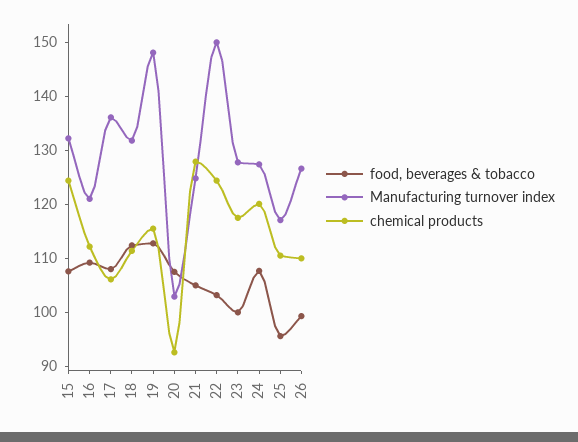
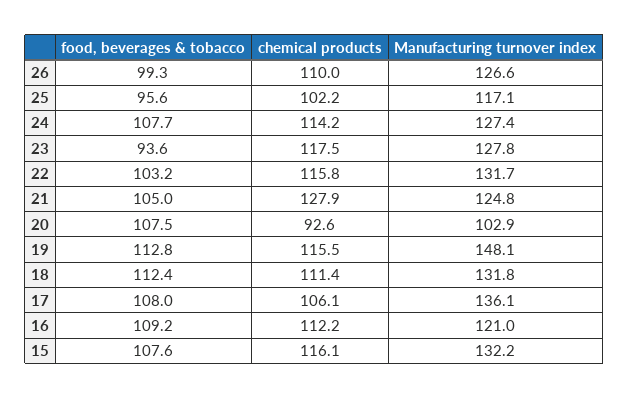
  {
    "food, beverages & tobacco": {
      "15": 107.6,
      "16": 109.2,
      "17": 108,
      "18": 112.4,
      "19": 112.8,
      "20": 107.5,
      "21": 105,
      "22": 103.2,
-     "23": 100,
+     "23": 93.6,
      "24": 107.7,
      "25": 95.6,
      "26": 99.3
    },
    "Manufacturing turnover index": {
      "15": 132.2,
      "16": 121,
      "17": 136.1,
      "18": 131.8,
      "19": 148.1,
      "20": 102.9,
      "21": 124.8,
-     "22": 150,
+     "22": 131.7,
      "23": 127.8,
      "24": 127.4,
      "25": 117.1,
      "26": 126.6
    },
    "chemical products": {
-     "15": 124,
+     "15": 116.1,
      "16": 112.2,
      "17": 106.1,
      "18": 111.4,
      "19": 115.5,
      "20": 92.6,
      "21": 127.9,
-     "22": 124,
+     "22": 115.8,
      "23": 117.5,
-     "24": 120,
+     "24": 114.2,
-     "25": 110,
+     "25": 102.2,
      "26": 110
    }
  }

